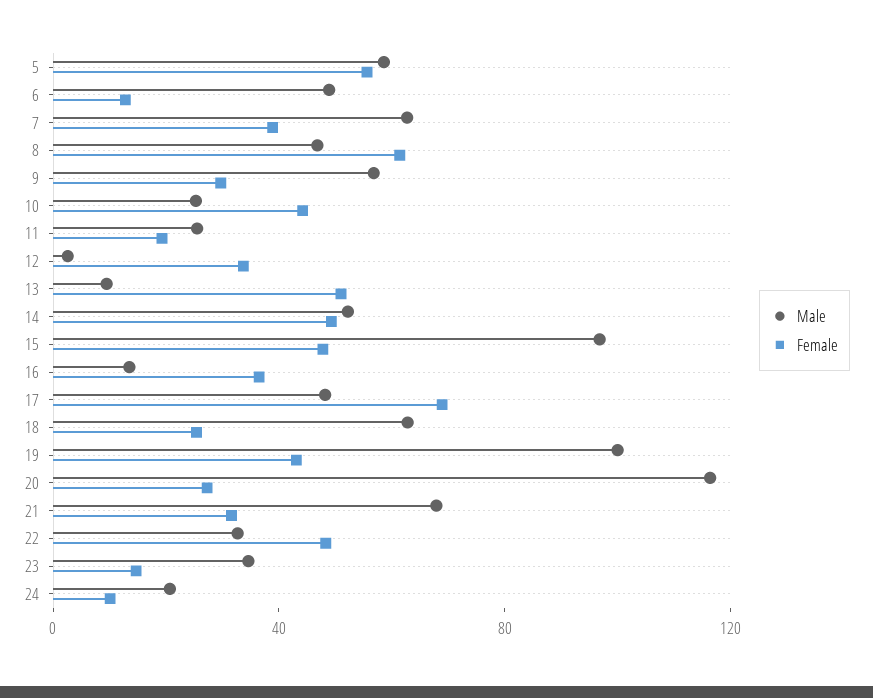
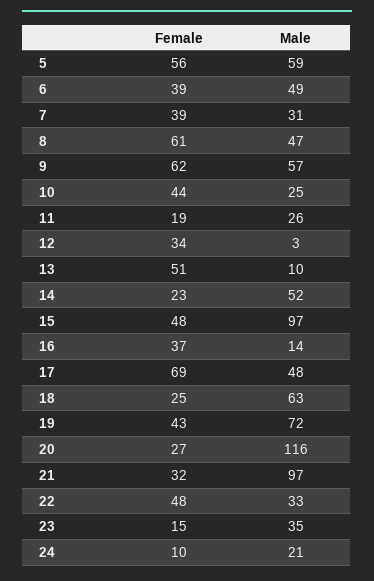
  {
    "Male": {
      "5": 59,
      "6": 49,
-     "7": 60,
+     "7": 31,
      "8": 47,
      "9": 57,
      "10": 25,
      "11": 26,
      "12": 3,
      "13": 10,
      "14": 52,
      "15": 97,
      "16": 14,
      "17": 48,
      "18": 63,
-     "19": 100,
+     "19": 72,
      "20": 116,
-     "21": 70,
+     "21": 97,
      "22": 33,
      "23": 35,
      "24": 21
    },
    "Female": {
      "5": 56,
-     "6": 10,
+     "6": 39,
      "7": 39,
      "8": 61,
-     "9": 30,
+     "9": 62,
      "10": 44,
      "11": 19,
      "12": 34,
      "13": 51,
-     "14": 50,
+     "14": 23,
      "15": 48,
      "16": 37,
      "17": 69,
      "18": 25,
      "19": 43,
      "20": 27,
      "21": 32,
      "22": 48,
      "23": 15,
      "24": 10
    }
  }

